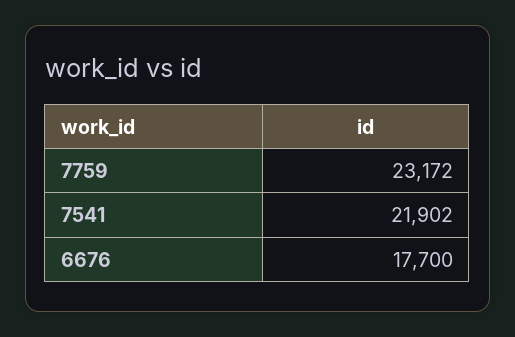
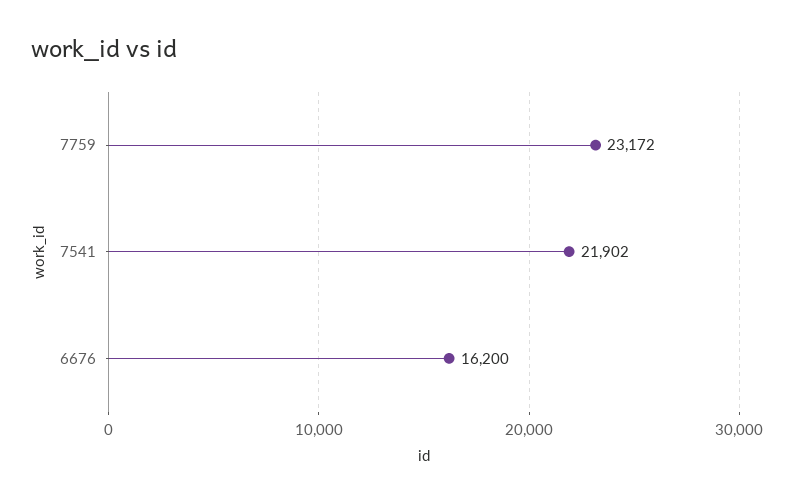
  {
    "7759": 23172,
    "7541": 21902,
-   "6676": 17700
+   "6676": 16200
  }

